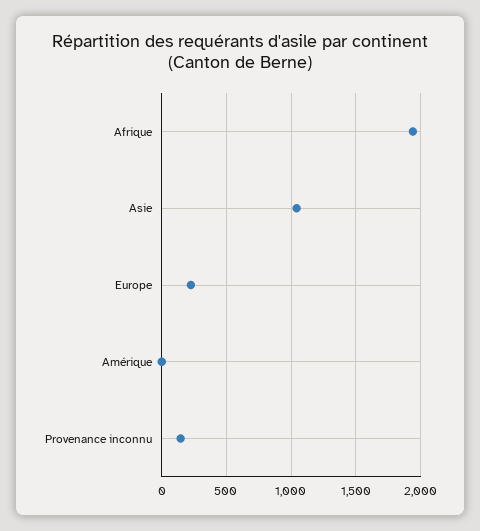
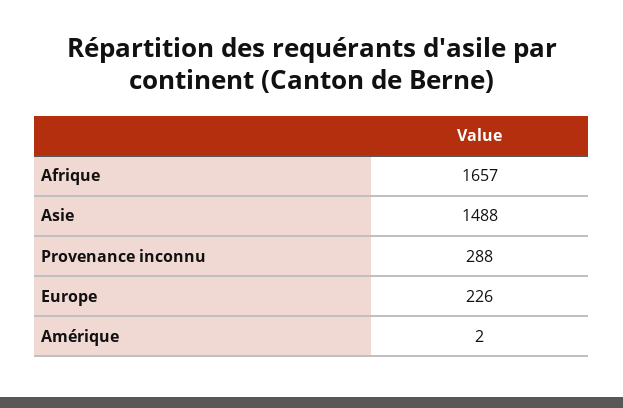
  {
-   "Afrique": 1950,
+   "Afrique": 1657,
-   "Asie": 1050,
+   "Asie": 1488,
    "Europe": 226,
    "Amérique": 2,
-   "Provenance inconnu": 150
+   "Provenance inconnu": 288
  }

